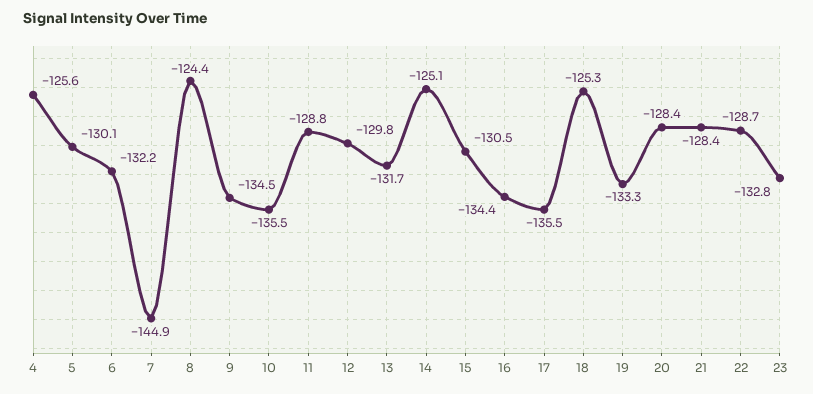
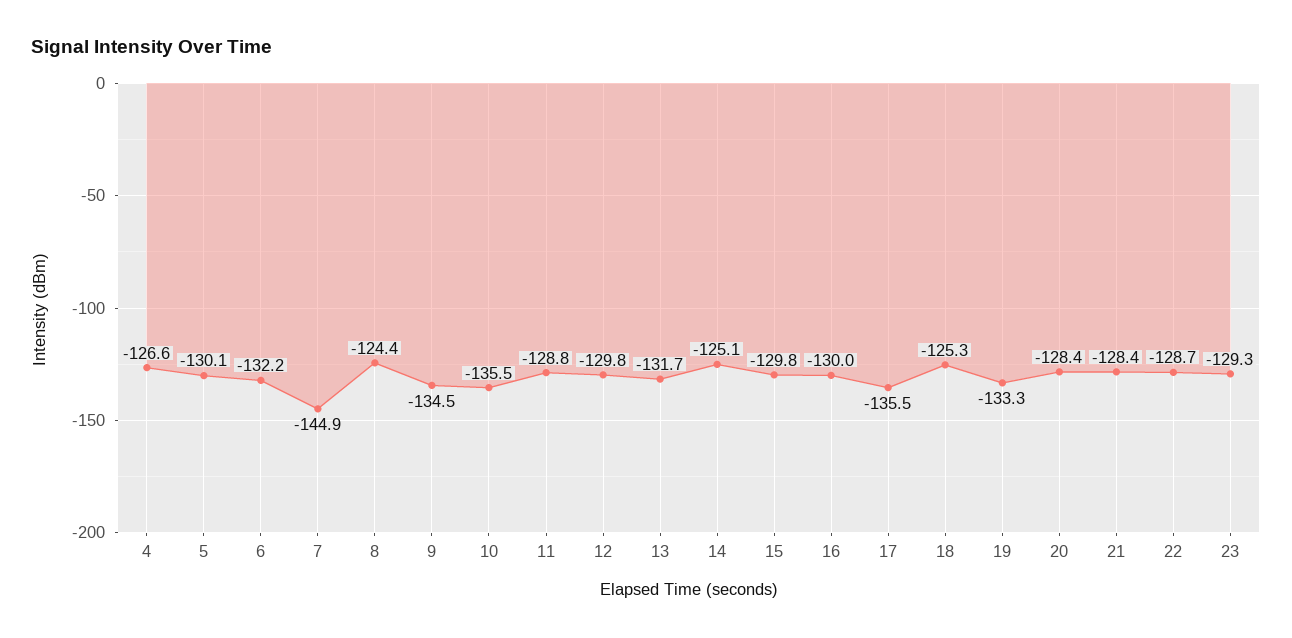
  {
-   "4": -125.6,
+   "4": -126.6,
    "5": -130.1,
    "6": -132.2,
    "7": -144.9,
    "8": -124.4,
    "9": -134.5,
    "10": -135.5,
    "11": -128.8,
    "12": -129.8,
    "13": -131.7,
    "14": -125.1,
-   "15": -130.5,
+   "15": -129.8,
-   "16": -134.4,
+   "16": -130,
    "17": -135.5,
    "18": -125.3,
    "19": -133.3,
    "20": -128.4,
    "21": -128.4,
    "22": -128.7,
-   "23": -132.8
+   "23": -129.3
  }

